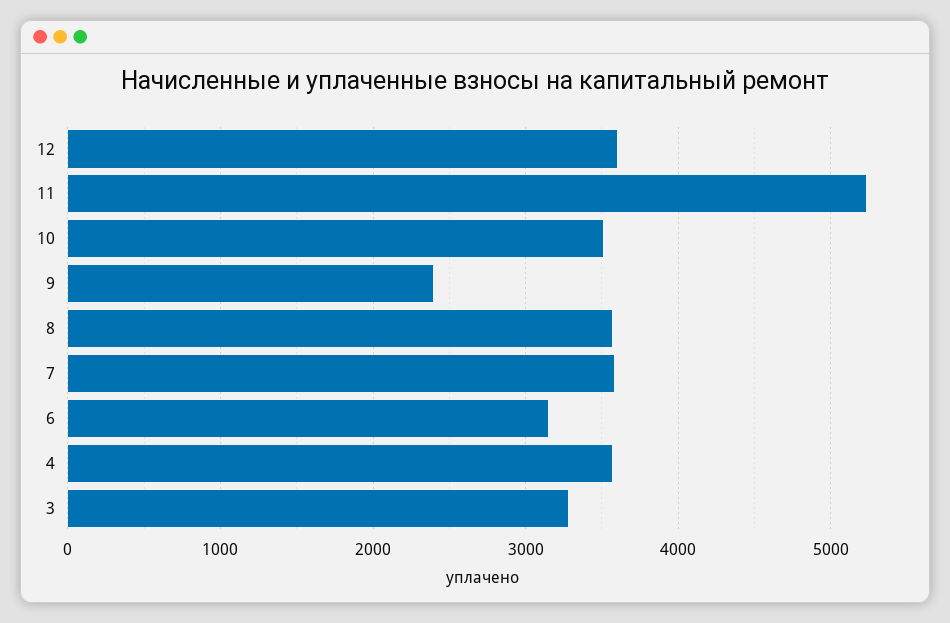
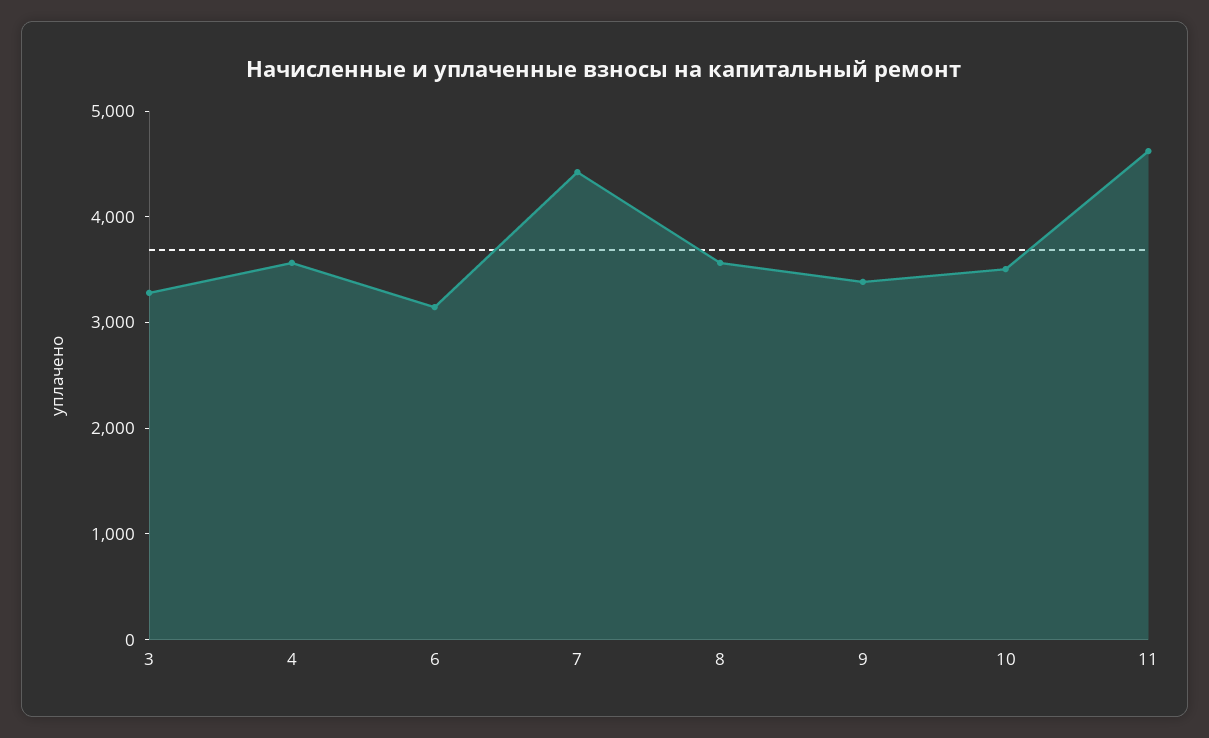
  {
-   "12": 3600,
-   "11": 5200,
+   "11": 4600,
    "10": 3500,
-   "9": 2400,
+   "9": 3400,
    "8": 3600,
-   "7": 3600,
+   "7": 4400,
    "6": 3100,
    "4": 3600,
    "3": 3300
  }

